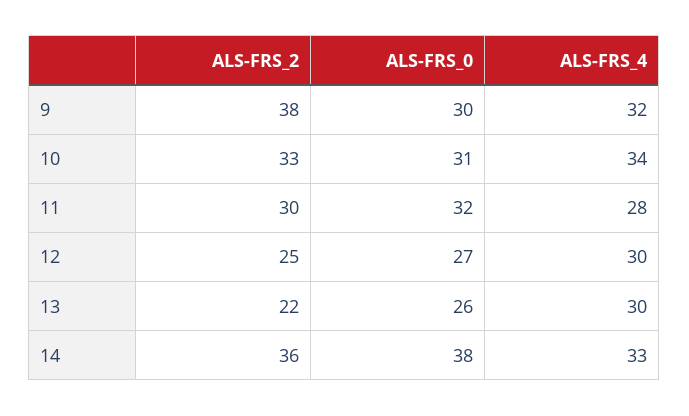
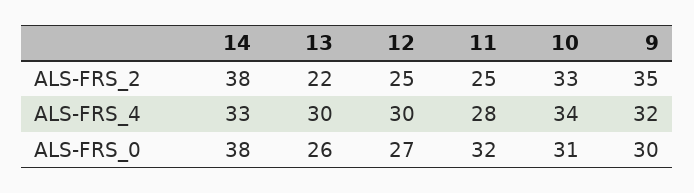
  {
    "ALS-FRS_2": {
-     "9": 38,
+     "9": 35,
      "10": 33,
-     "11": 30,
+     "11": 25,
      "12": 25,
      "13": 22,
-     "14": 36
+     "14": 38
    },
    "ALS-FRS_0": {
      "9": 30,
      "10": 31,
      "11": 32,
      "12": 27,
      "13": 26,
      "14": 38
    },
    "ALS-FRS_4": {
      "9": 32,
      "10": 34,
      "11": 28,
      "12": 30,
      "13": 30,
      "14": 33
    }
  }

